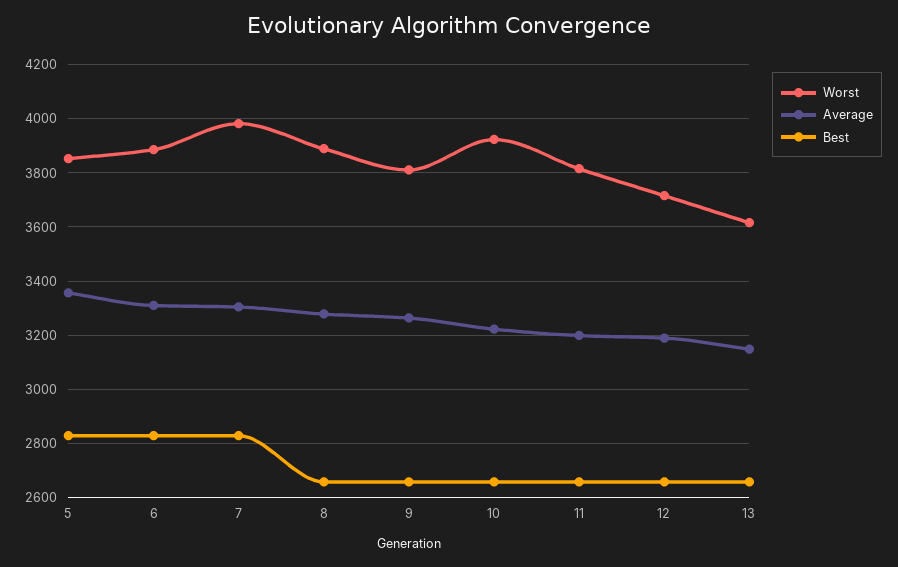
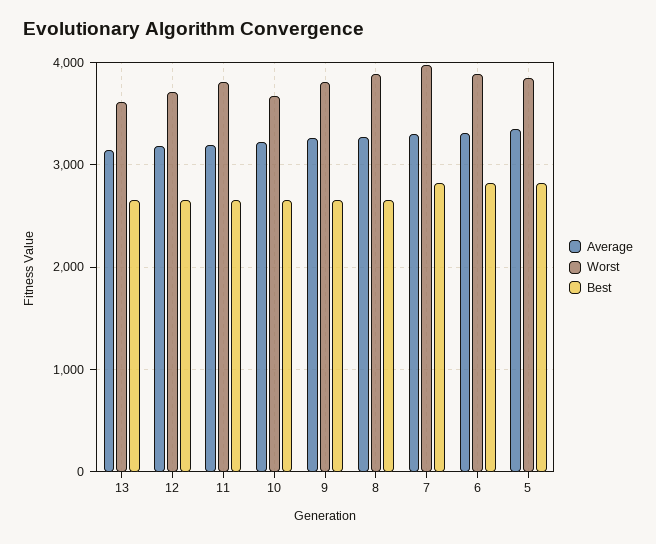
  {
    "Worst": {
      "5": 3850,
      "6": 3875,
      "7": 3975,
      "8": 3900,
      "9": 3800,
-     "10": 3925,
+     "10": 3700,
      "11": 3825,
      "12": 3725,
      "13": 3625
    },
    "Average": {
      "5": 3350,
      "6": 3300,
      "7": 3300,
      "8": 3275,
      "9": 3275,
      "10": 3225,
      "11": 3200,
      "12": 3200,
      "13": 3150
    },
    "Best": {
      "5": 2825,
      "6": 2825,
      "7": 2825,
      "8": 2650,
      "9": 2650,
      "10": 2650,
      "11": 2650,
      "12": 2650,
      "13": 2650
    }
  }

